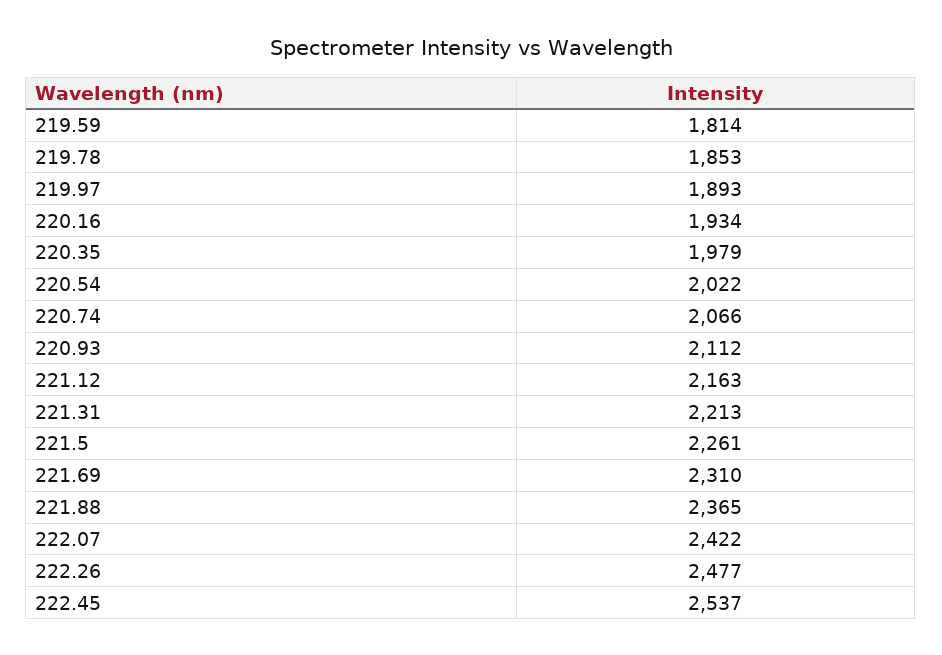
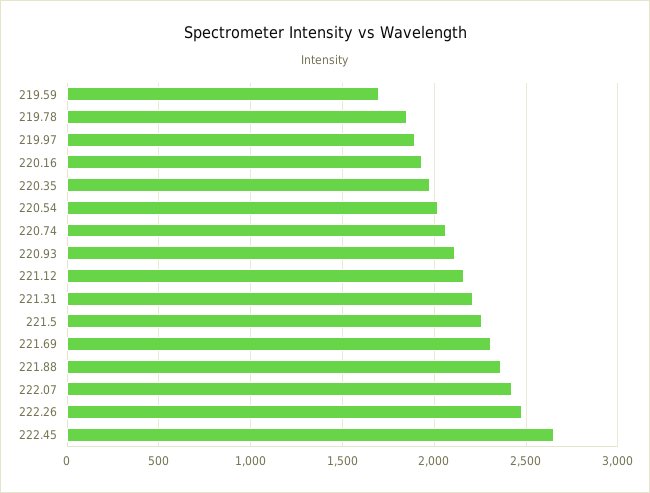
  {
-   "219.59": 1814,
+   "219.59": 1700,
    "219.78": 1853,
    "219.97": 1893,
    "220.16": 1934,
    "220.35": 1979,
    "220.54": 2022,
    "220.74": 2066,
    "220.93": 2112,
    "221.12": 2163,
    "221.31": 2213,
    "221.5": 2261,
    "221.69": 2310,
    "221.88": 2365,
    "222.07": 2422,
    "222.26": 2477,
-   "222.45": 2537
+   "222.45": 2650
  }

